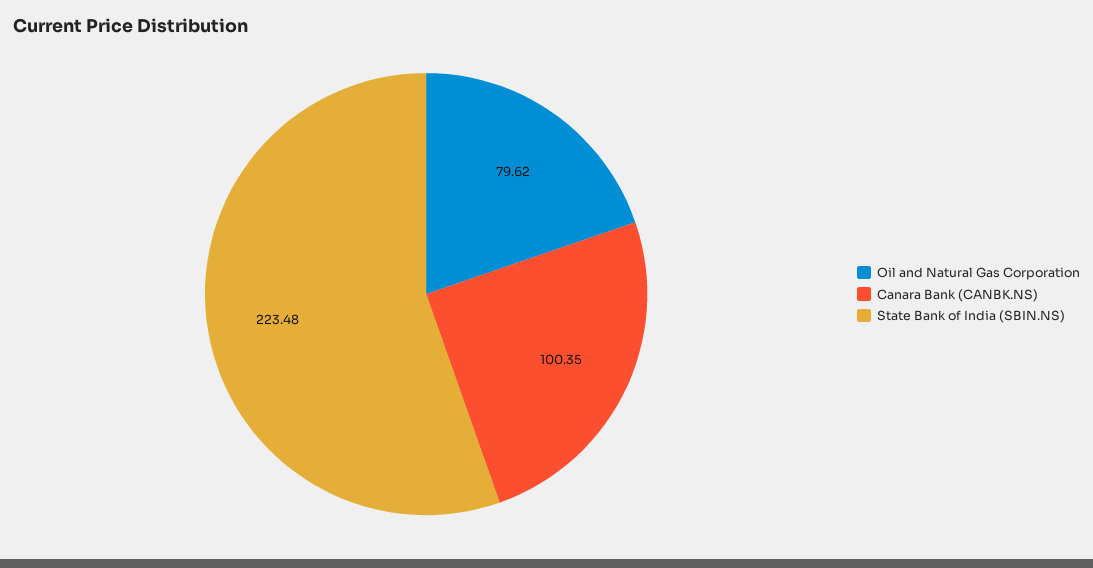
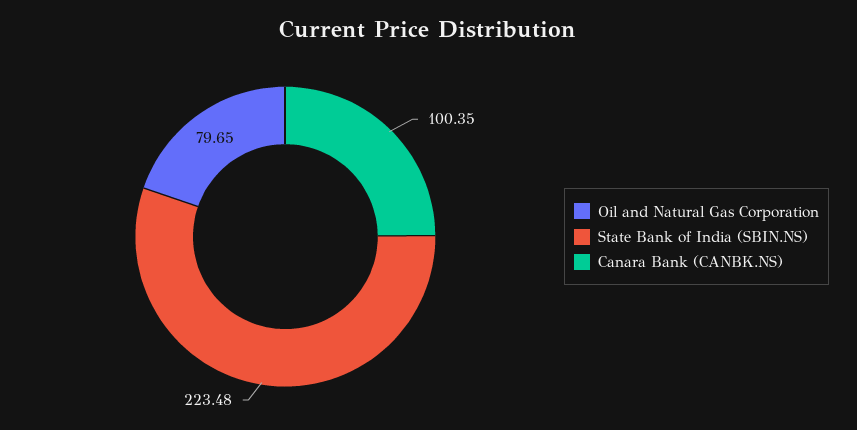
  {
-   "Oil and Natural Gas Corporation": 79.62,
+   "Oil and Natural Gas Corporation": 79.65,
    "Canara Bank (CANBK.NS)": 100.35,
    "State Bank of India (SBIN.NS)": 223.48
  }

